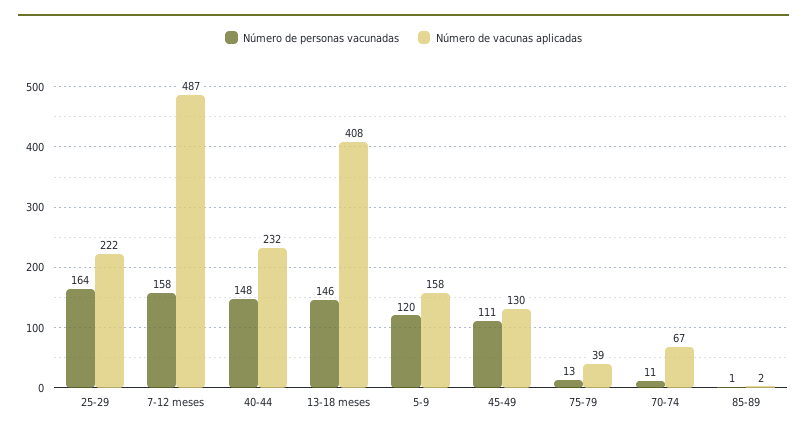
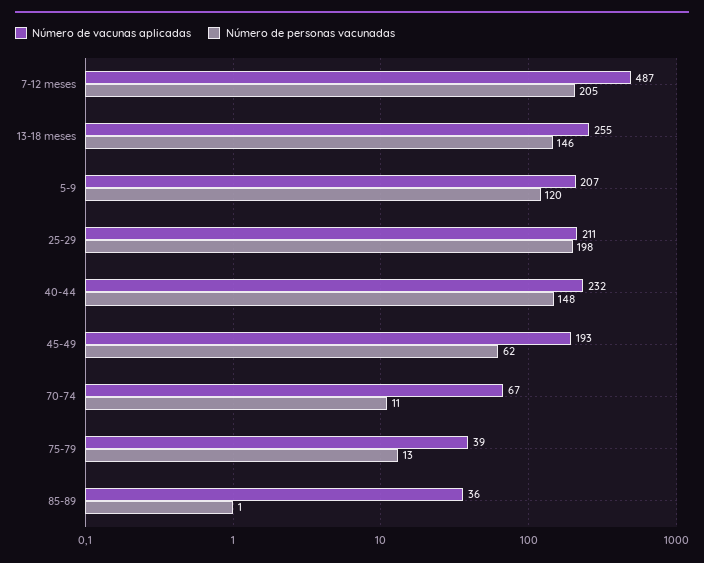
  {
    "Número de personas vacunadas": {
-     "25-29": 164,
+     "25-29": 198,
-     "7-12 meses": 158,
+     "7-12 meses": 205,
      "40-44": 148,
      "13-18 meses": 146,
      "5-9": 120,
-     "45-49": 111,
+     "45-49": 62,
      "75-79": 13,
      "70-74": 11,
      "85-89": 1
    },
    "Número de vacunas aplicadas": {
-     "25-29": 222,
+     "25-29": 211,
      "7-12 meses": 487,
      "40-44": 232,
-     "13-18 meses": 408,
+     "13-18 meses": 255,
-     "5-9": 158,
+     "5-9": 207,
-     "45-49": 130,
+     "45-49": 193,
      "75-79": 39,
      "70-74": 67,
-     "85-89": 2
+     "85-89": 36
    }
  }

